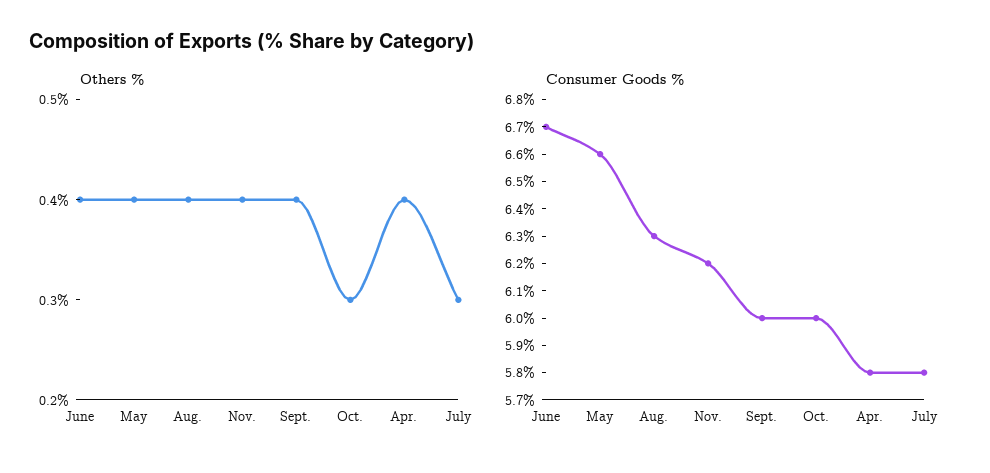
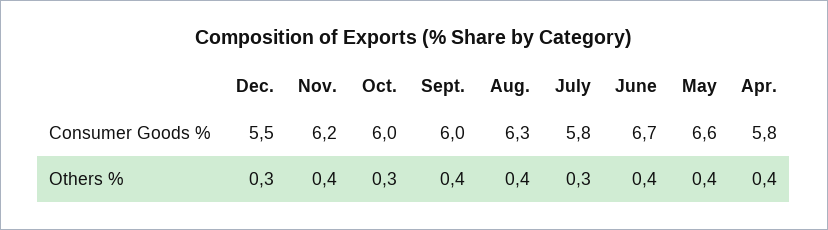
  {
    "Others %": {
      "June": 0.4,
      "May": 0.4,
      "Aug.": 0.4,
      "Nov.": 0.4,
      "Sept.": 0.4,
      "Oct.": 0.3,
      "Apr.": 0.4,
-     "July": 0.3
+     "July": 0.3,
+     "Dec.": 0.3
    },
    "Consumer Goods %": {
      "June": 6.7,
      "May": 6.6,
      "Aug.": 6.3,
      "Nov.": 6.2,
      "Sept.": 6,
      "Oct.": 6,
      "Apr.": 5.8,
-     "July": 5.8
+     "July": 5.8,
+     "Dec.": 5.5
    }
  }

